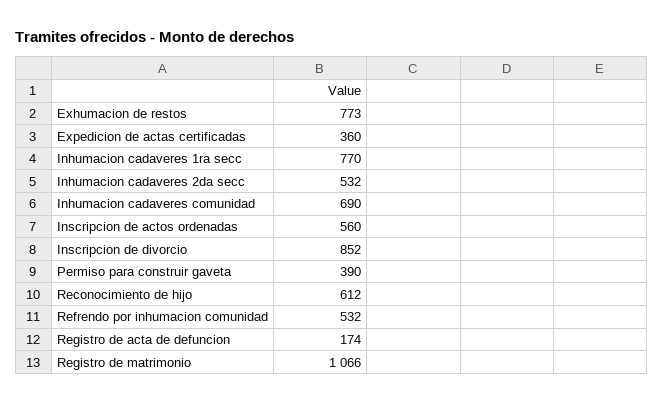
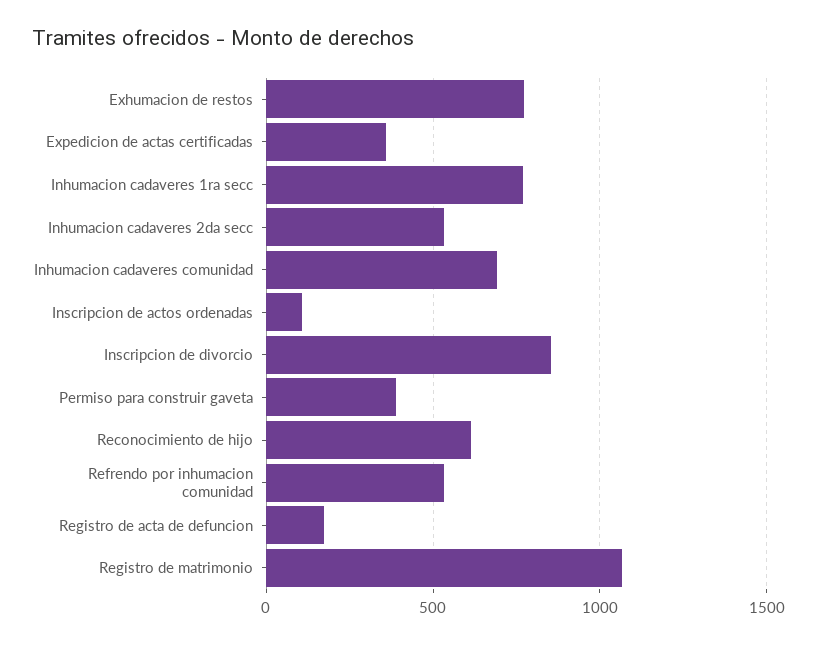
  {
    "Exhumacion de restos": 773,
    "Expedicion de actas certificadas": 360,
    "Inhumacion cadaveres 1ra secc": 770,
    "Inhumacion cadaveres 2da secc": 532,
    "Inhumacion cadaveres comunidad": 690,
-   "Inscripcion de actos ordenadas": 560,
+   "Inscripcion de actos ordenadas": 100,
    "Inscripcion de divorcio": 852,
    "Permiso para construir gaveta": 390,
    "Reconocimiento de hijo": 612,
    "Refrendo por inhumacion comunidad": 532,
    "Registro de acta de defuncion": 174,
    "Registro de matrimonio": 1066
  }

